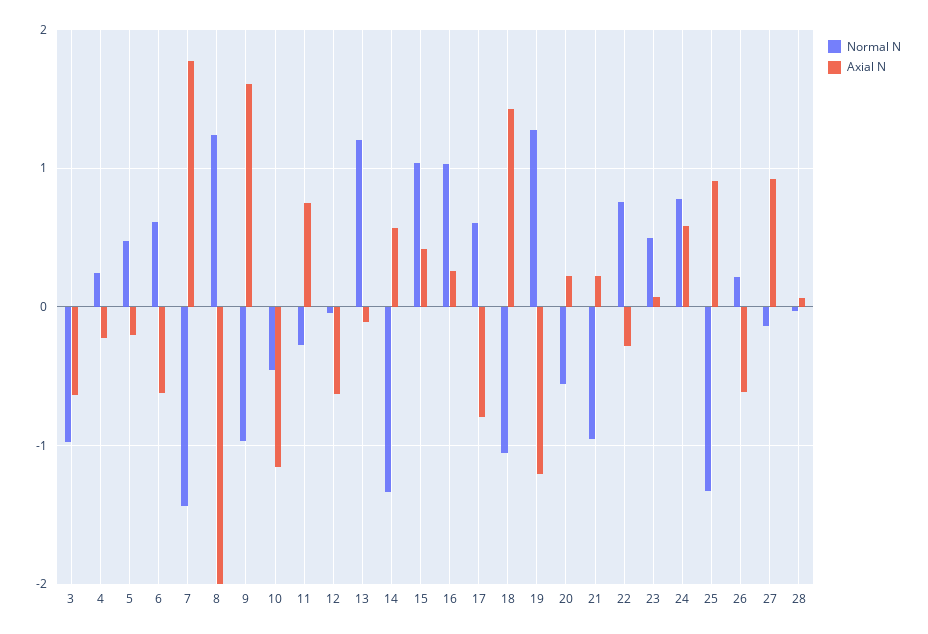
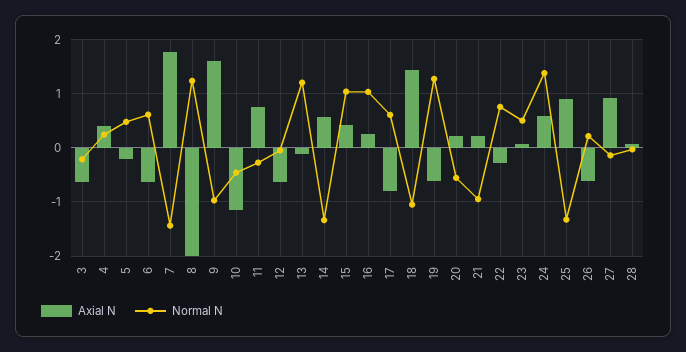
  {
    "Normal N": {
-     "3": -1,
+     "3": -0.2,
      "4": 0.2,
      "5": 0.5,
      "6": 0.6,
      "7": -1.4,
      "8": 1.2,
      "9": -1,
      "10": -0.5,
      "11": -0.3,
      "12": 0,
      "13": 1.2,
      "14": -1.3,
      "15": 1,
      "16": 1,
      "17": 0.6,
      "18": -1.1,
      "19": 1.3,
      "20": -0.6,
      "21": -1,
      "22": 0.8,
      "23": 0.5,
-     "24": 0.8,
+     "24": 1.4,
      "25": -1.3,
      "26": 0.2,
      "27": -0.1,
      "28": 0
    },
    "Axial N": {
      "3": -0.6,
-     "4": -0.2,
+     "4": 0.4,
      "5": -0.2,
      "6": -0.6,
      "7": 1.8,
      "8": -2,
      "9": 1.6,
      "10": -1.2,
      "11": 0.7,
      "12": -0.6,
      "13": -0.1,
      "14": 0.6,
      "15": 0.4,
      "16": 0.3,
      "17": -0.8,
      "18": 1.4,
-     "19": -1.2,
+     "19": -0.6,
      "20": 0.2,
      "21": 0.2,
      "22": -0.3,
      "23": 0.1,
      "24": 0.6,
      "25": 0.9,
      "26": -0.6,
      "27": 0.9,
      "28": 0.1
    }
  }

